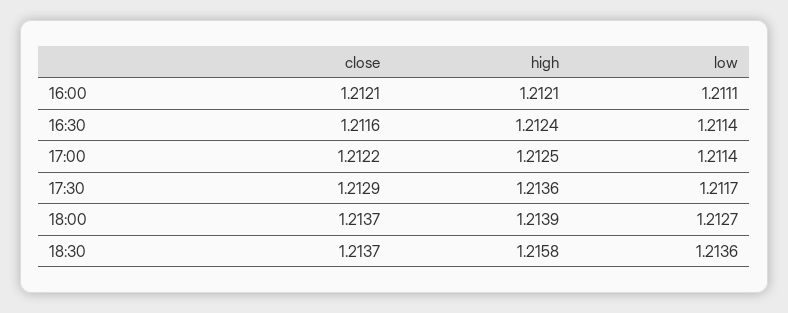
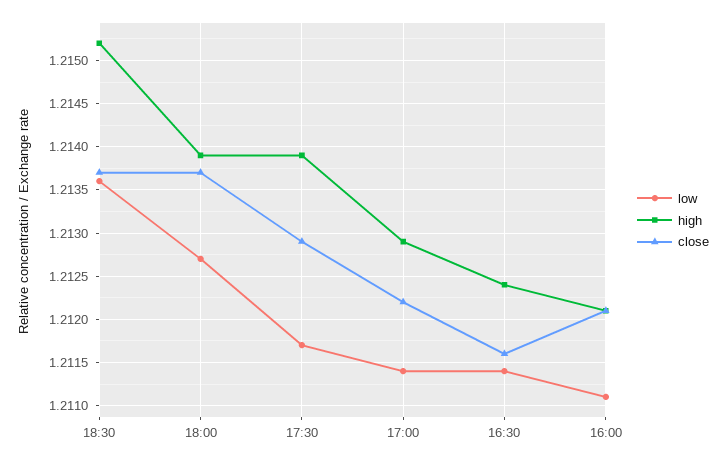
  {
    "close": {
      "16:00": 1.2121,
      "16:30": 1.2116,
      "17:00": 1.2122,
      "17:30": 1.2129,
      "18:00": 1.2137,
      "18:30": 1.2137
    },
    "high": {
      "16:00": 1.2121,
      "16:30": 1.2124,
-     "17:00": 1.2125,
+     "17:00": 1.2129,
-     "17:30": 1.2136,
+     "17:30": 1.2139,
      "18:00": 1.2139,
-     "18:30": 1.2158
+     "18:30": 1.2152
    },
    "low": {
      "16:00": 1.2111,
      "16:30": 1.2114,
      "17:00": 1.2114,
      "17:30": 1.2117,
      "18:00": 1.2127,
      "18:30": 1.2136
    }
  }

